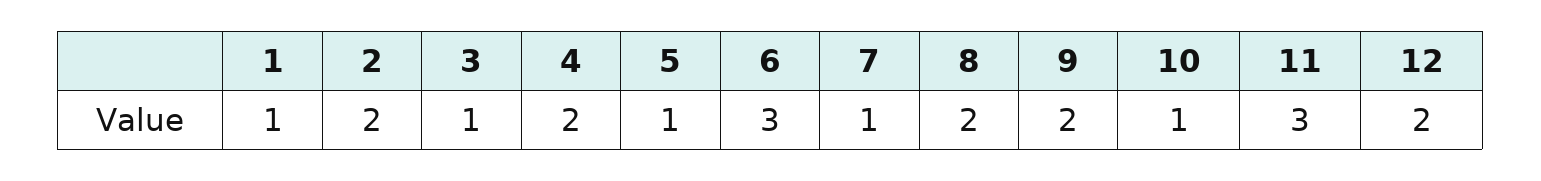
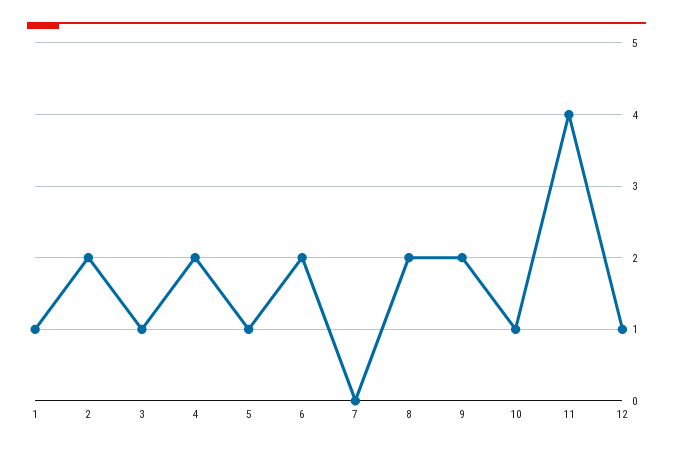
  {
    "1": 1,
    "2": 2,
    "3": 1,
    "4": 2,
    "5": 1,
-   "6": 3,
+   "6": 2,
-   "7": 1,
+   "7": 0,
    "8": 2,
    "9": 2,
    "10": 1,
-   "11": 3,
+   "11": 4,
-   "12": 2
+   "12": 1
  }

